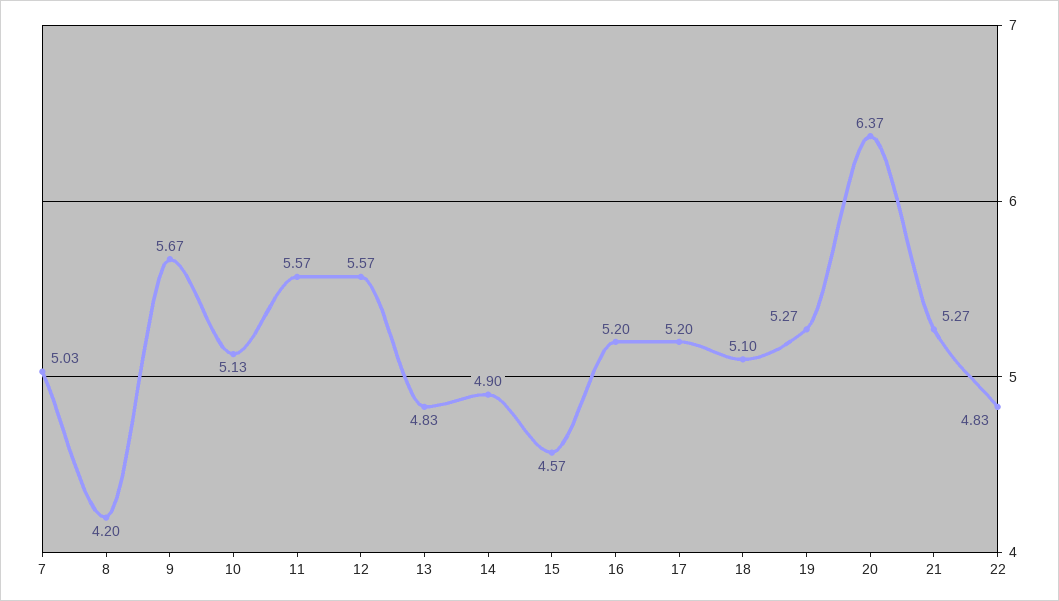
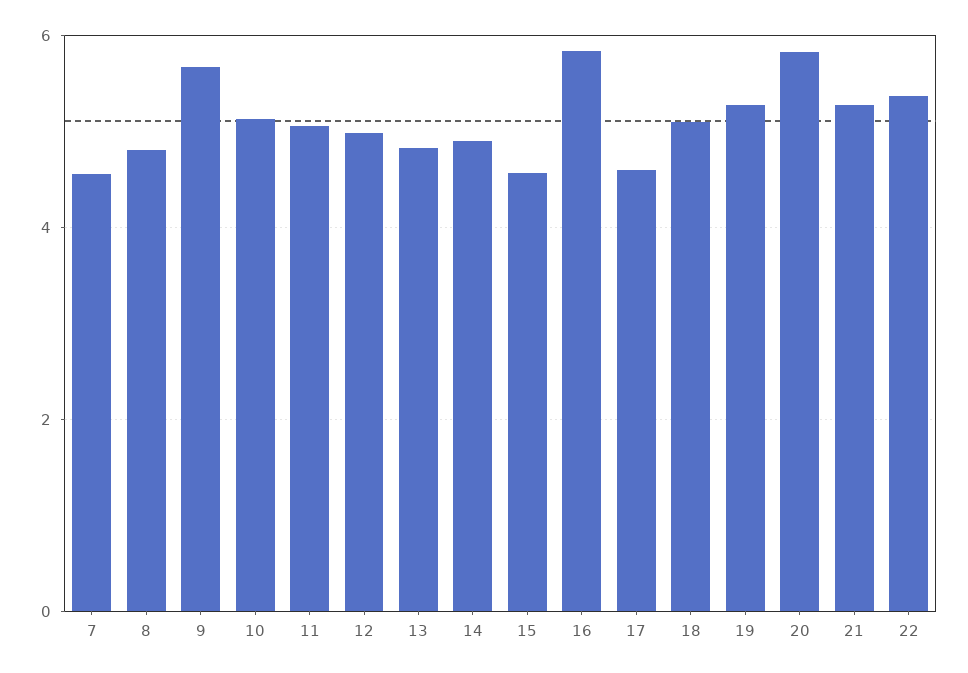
  {
-   "7": 5.03,
+   "7": 4.6,
-   "8": 4.2,
+   "8": 4.8,
    "9": 5.67,
    "10": 5.13,
-   "11": 5.57,
+   "11": 5,
-   "12": 5.57,
+   "12": 5,
    "13": 4.83,
    "14": 4.9,
    "15": 4.57,
-   "16": 5.2,
+   "16": 5.8,
-   "17": 5.2,
+   "17": 4.6,
    "18": 5.1,
    "19": 5.27,
-   "20": 6.37,
+   "20": 5.8,
    "21": 5.27,
-   "22": 4.83
+   "22": 5.4
  }

